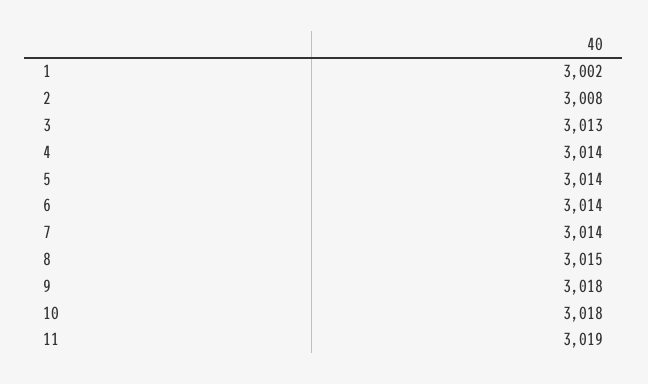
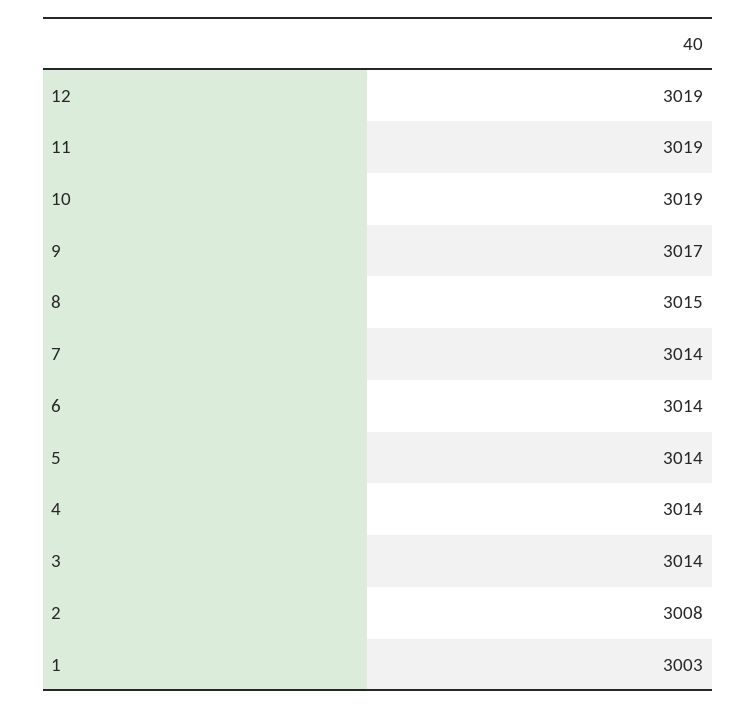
  {
-   "1": 3002,
+   "1": 3003,
    "2": 3008,
-   "3": 3013,
+   "3": 3014,
    "4": 3014,
    "5": 3014,
    "6": 3014,
    "7": 3014,
    "8": 3015,
-   "9": 3018,
+   "9": 3017,
-   "10": 3018,
+   "10": 3019,
-   "11": 3019
+   "11": 3019,
+   "12": 3019
  }

